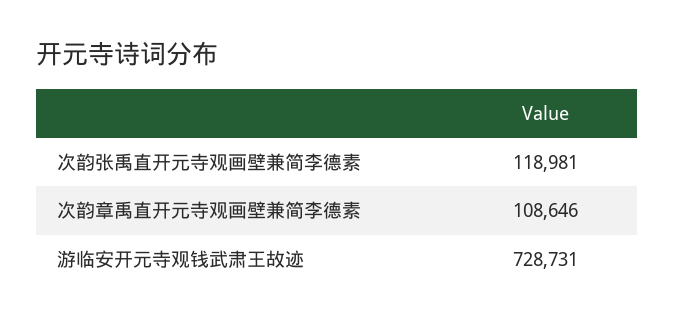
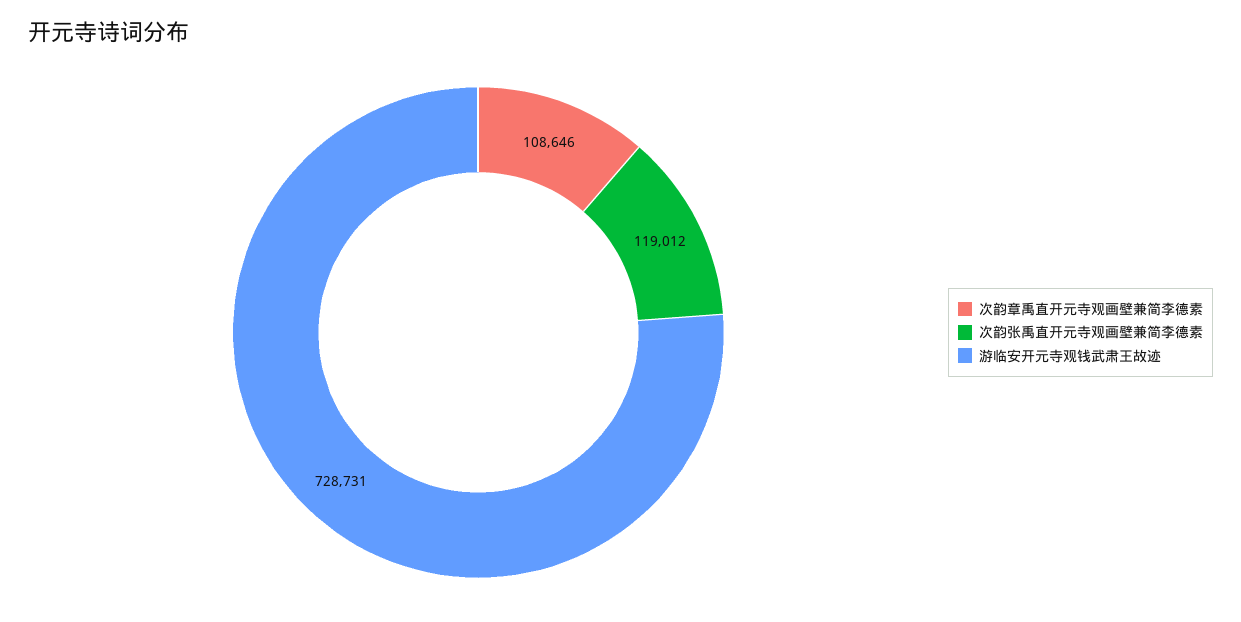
  {
-   "次韵张禹直开元寺观画壁兼简李德素": 118981,
+   "次韵张禹直开元寺观画壁兼简李德素": 119012,
    "次韵章禹直开元寺观画壁兼简李德素": 108646,
    "游临安开元寺观钱武肃王故迹": 728731
  }

